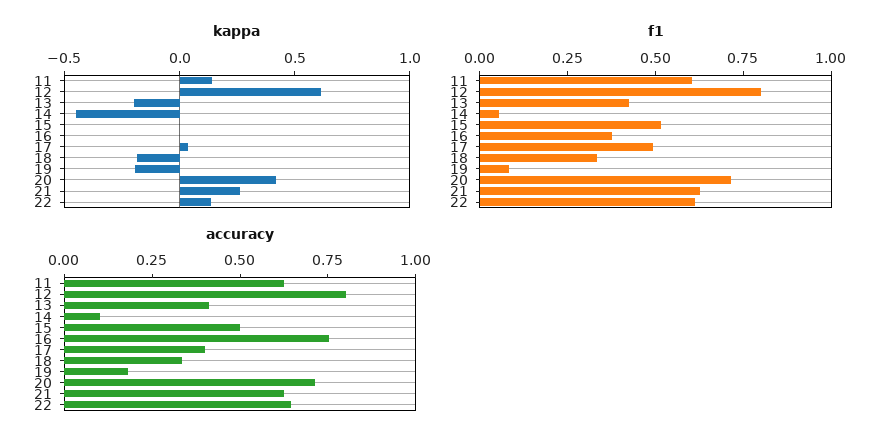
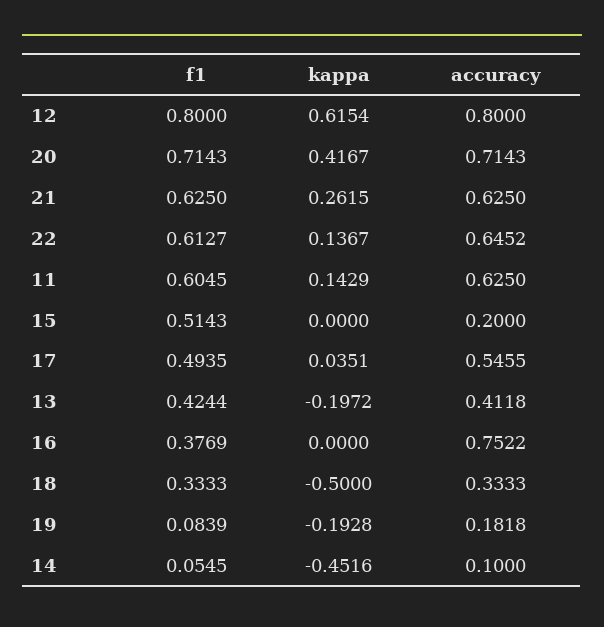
  {
    "kappa": {
      "11": 0.1429,
      "12": 0.6154,
      "13": -0.1972,
      "14": -0.4516,
      "15": 0,
      "16": 0,
      "17": 0.0351,
-     "18": -0.2,
+     "18": -0.5,
      "19": -0.1928,
      "20": 0.4167,
      "21": 0.2615,
      "22": 0.1367
    },
    "f1": {
      "11": 0.6045,
      "12": 0.8,
      "13": 0.4244,
      "14": 0.0545,
      "15": 0.5143,
      "16": 0.3769,
      "17": 0.4935,
      "18": 0.3333,
      "19": 0.0839,
      "20": 0.7143,
      "21": 0.625,
      "22": 0.6127
    },
    "accuracy": {
      "11": 0.625,
      "12": 0.8,
      "13": 0.4118,
      "14": 0.1,
-     "15": 0.5,
+     "15": 0.2,
      "16": 0.7522,
-     "17": 0.4,
+     "17": 0.5455,
      "18": 0.3333,
      "19": 0.1818,
      "20": 0.7143,
      "21": 0.625,
      "22": 0.6452
    }
  }

